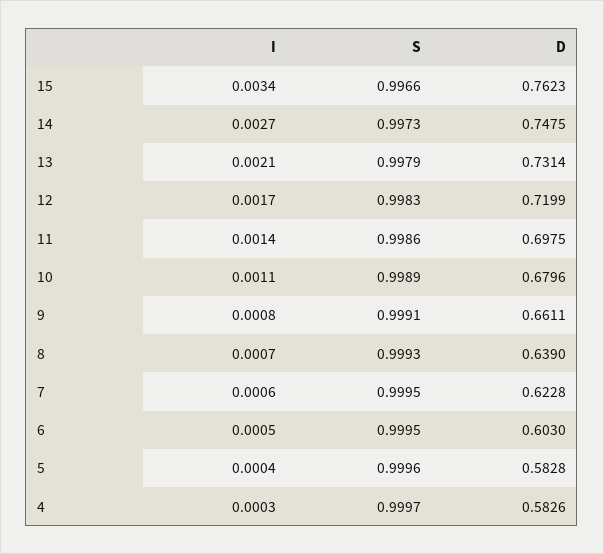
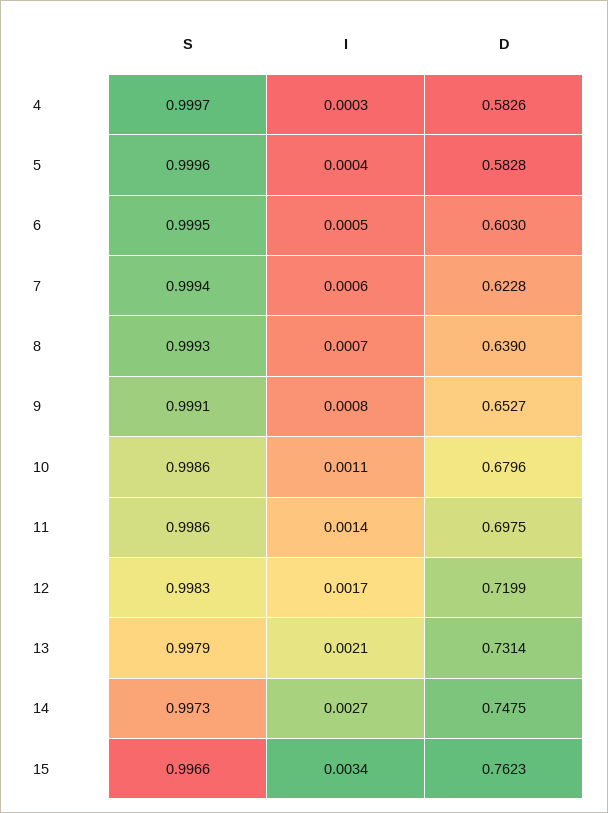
  {
    "I": {
      "15": 0.0034,
      "14": 0.0027,
      "13": 0.0021,
      "12": 0.0017,
      "11": 0.0014,
      "10": 0.0011,
      "9": 0.0008,
      "8": 0.0007,
      "7": 0.0006,
      "6": 0.0005,
      "5": 0.0004,
      "4": 0.0003
    },
    "S": {
      "15": 0.9966,
      "14": 0.9973,
      "13": 0.9979,
      "12": 0.9983,
      "11": 0.9986,
-     "10": 0.9989,
+     "10": 0.9986,
      "9": 0.9991,
      "8": 0.9993,
-     "7": 0.9995,
+     "7": 0.9994,
      "6": 0.9995,
      "5": 0.9996,
      "4": 0.9997
    },
    "D": {
      "15": 0.7623,
      "14": 0.7475,
      "13": 0.7314,
      "12": 0.7199,
      "11": 0.6975,
      "10": 0.6796,
-     "9": 0.6611,
+     "9": 0.6527,
      "8": 0.639,
      "7": 0.6228,
      "6": 0.603,
      "5": 0.5828,
      "4": 0.5826
    }
  }

